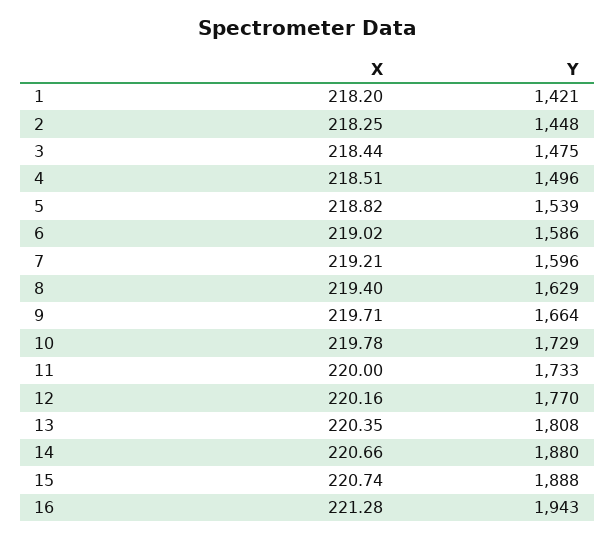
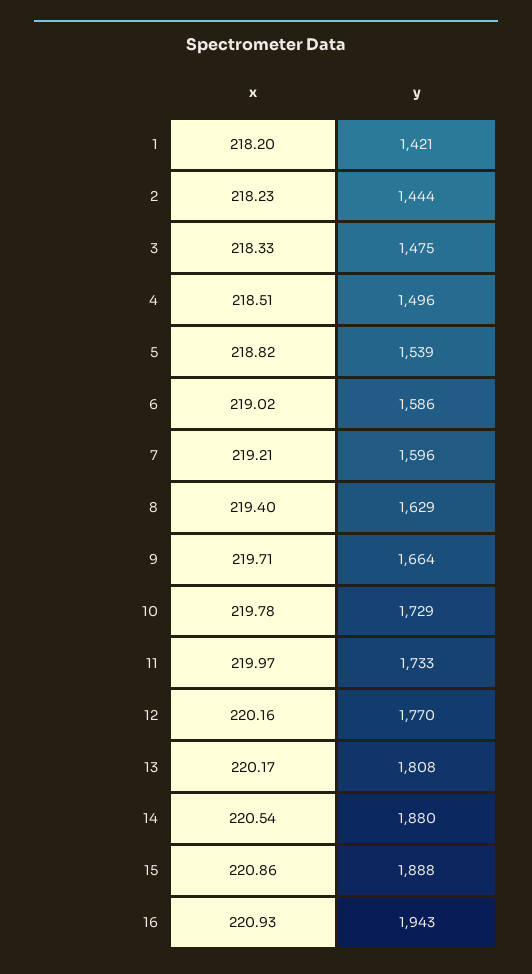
  {
    "X": {
      "1": 218.2,
-     "2": 218.25,
+     "2": 218.23,
-     "3": 218.44,
+     "3": 218.33,
      "4": 218.51,
      "5": 218.82,
      "6": 219.02,
      "7": 219.21,
      "8": 219.4,
      "9": 219.71,
      "10": 219.78,
-     "11": 220,
+     "11": 219.97,
      "12": 220.16,
-     "13": 220.35,
+     "13": 220.17,
-     "14": 220.66,
+     "14": 220.54,
-     "15": 220.74,
+     "15": 220.86,
-     "16": 221.28
+     "16": 220.93
    },
    "Y": {
      "1": 1421,
-     "2": 1448,
+     "2": 1444,
      "3": 1475,
      "4": 1496,
      "5": 1539,
      "6": 1586,
      "7": 1596,
      "8": 1629,
      "9": 1664,
      "10": 1729,
      "11": 1733,
      "12": 1770,
      "13": 1808,
      "14": 1880,
      "15": 1888,
      "16": 1943
    }
  }

